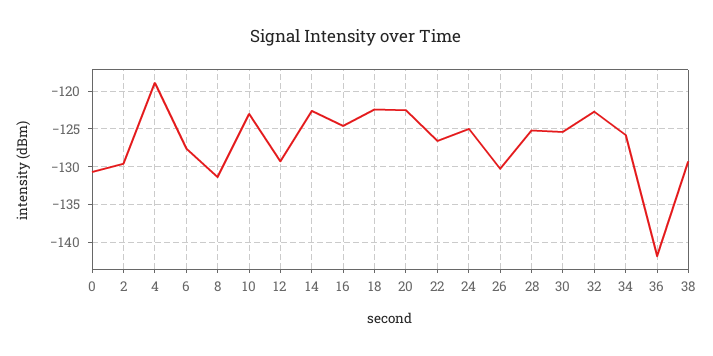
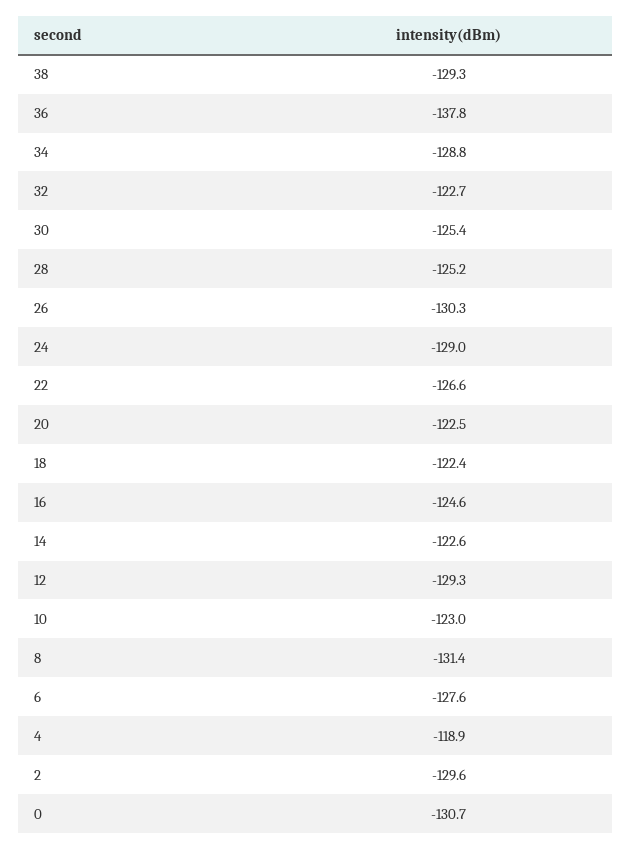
  {
    "0": -130.7,
    "2": -129.6,
    "4": -118.9,
    "6": -127.6,
    "8": -131.4,
    "10": -123,
    "12": -129.3,
    "14": -122.6,
    "16": -124.6,
    "18": -122.4,
    "20": -122.5,
    "22": -126.6,
-   "24": -125,
+   "24": -129,
    "26": -130.3,
    "28": -125.2,
    "30": -125.4,
    "32": -122.7,
-   "34": -126,
+   "34": -128.8,
-   "36": -142,
+   "36": -137.8,
    "38": -129.3
  }

